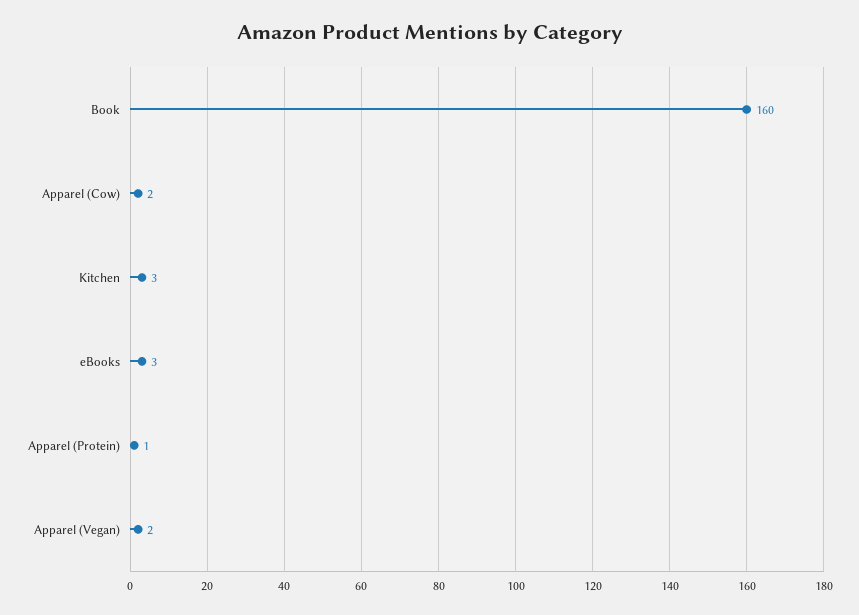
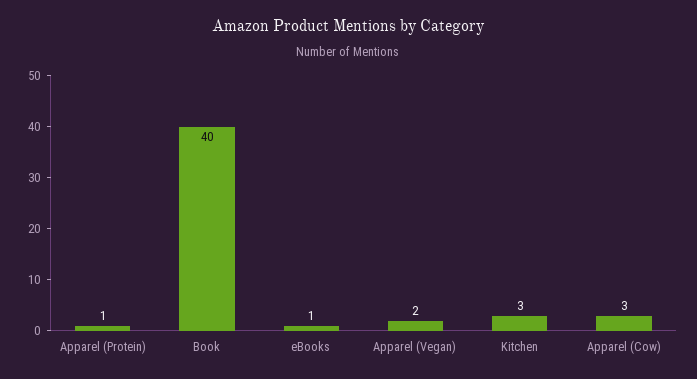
  {
-   "Book": 160,
+   "Book": 40,
-   "Apparel (Cow)": 2,
+   "Apparel (Cow)": 3,
    "Kitchen": 3,
-   "eBooks": 3,
+   "eBooks": 1,
    "Apparel (Protein)": 1,
    "Apparel (Vegan)": 2
  }

